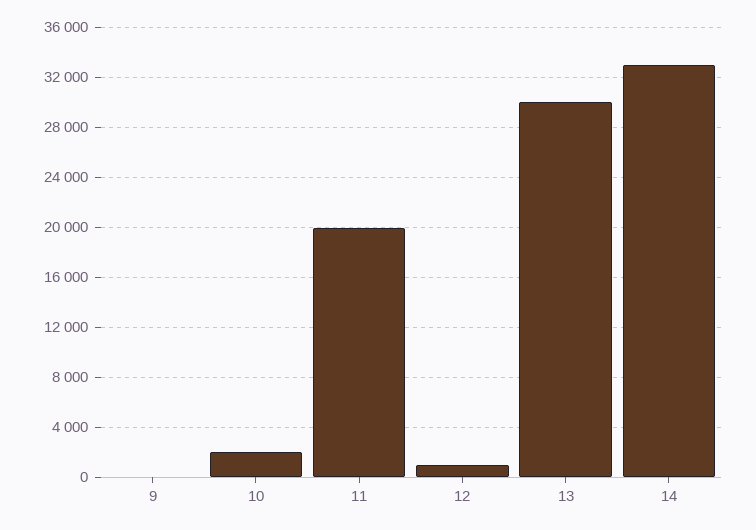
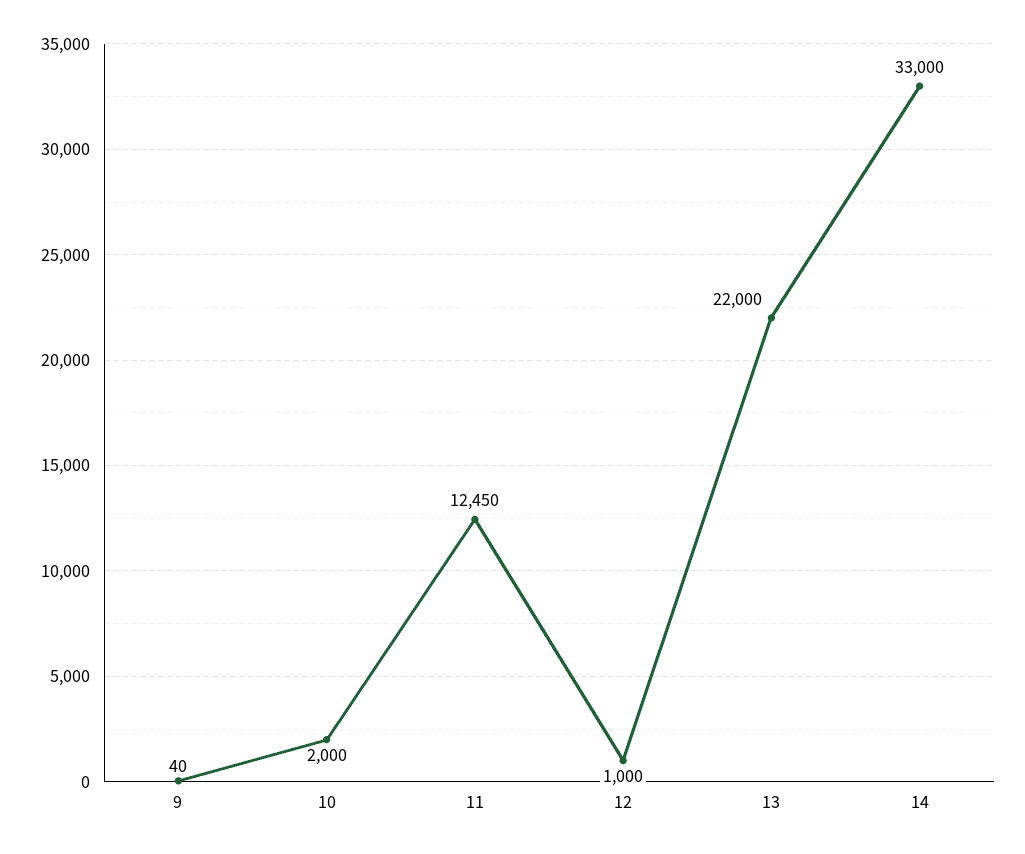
  {
    "9": 40,
    "10": 2000,
-   "11": 20000,
+   "11": 12450,
    "12": 1000,
-   "13": 30000,
+   "13": 22000,
    "14": 33000
  }

